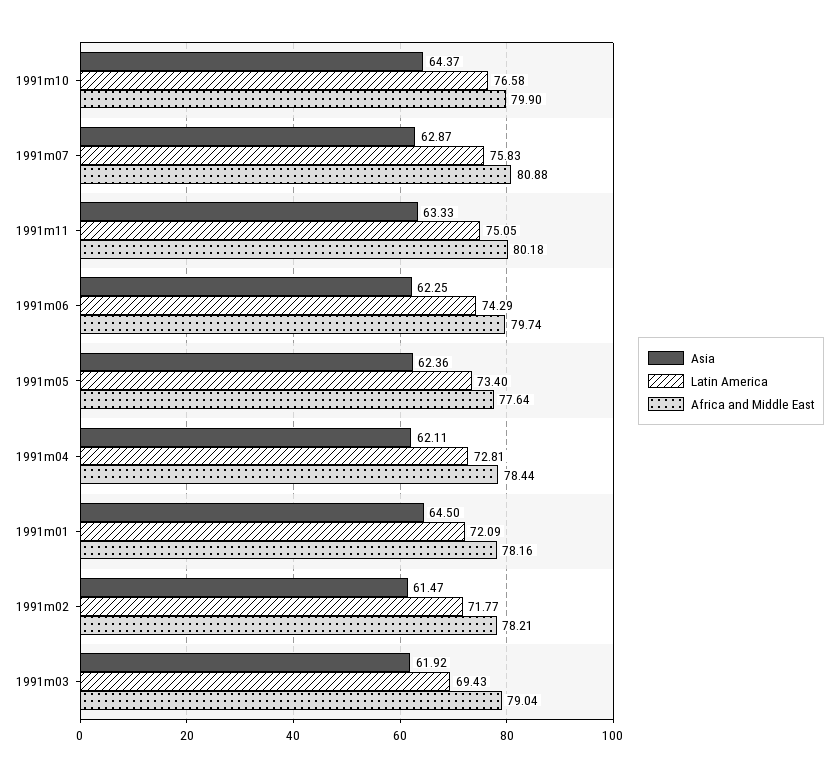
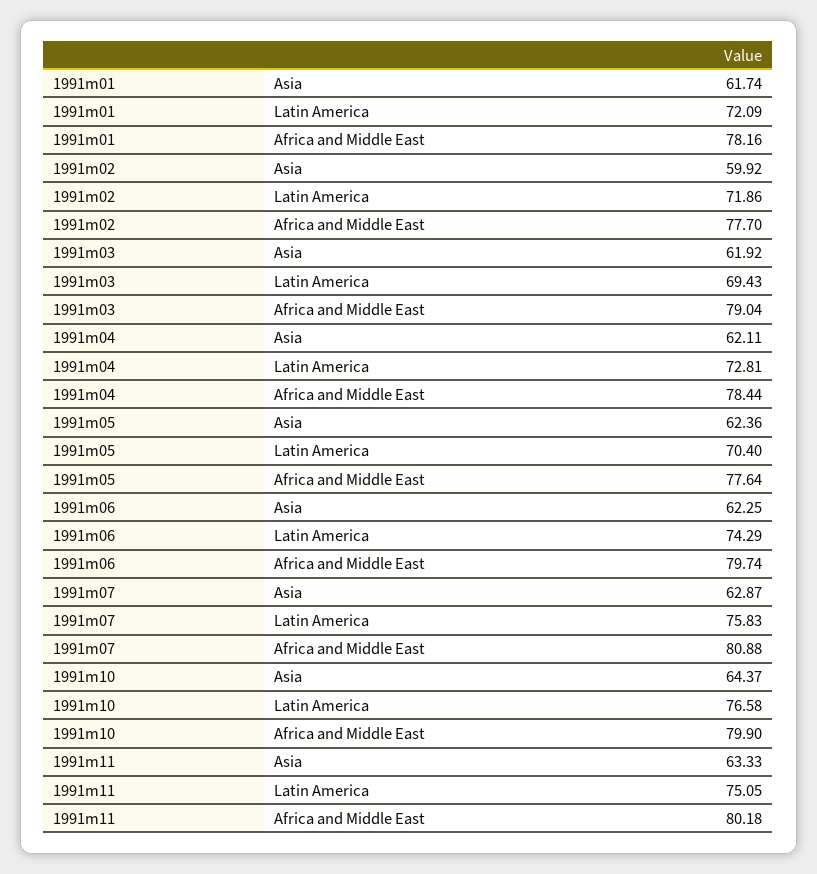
  {
    "Asia": {
      "1991m10": 64.37,
      "1991m07": 62.87,
      "1991m11": 63.33,
      "1991m06": 62.25,
      "1991m05": 62.36,
      "1991m04": 62.11,
-     "1991m01": 64.5,
+     "1991m01": 61.74,
-     "1991m02": 61.47,
+     "1991m02": 59.92,
      "1991m03": 61.92
    },
    "Latin America": {
      "1991m10": 76.58,
      "1991m07": 75.83,
      "1991m11": 75.05,
      "1991m06": 74.29,
-     "1991m05": 73.4,
+     "1991m05": 70.4,
      "1991m04": 72.81,
      "1991m01": 72.09,
-     "1991m02": 71.77,
+     "1991m02": 71.86,
      "1991m03": 69.43
    },
    "Africa and Middle East": {
      "1991m10": 79.9,
      "1991m07": 80.88,
      "1991m11": 80.18,
      "1991m06": 79.74,
      "1991m05": 77.64,
      "1991m04": 78.44,
      "1991m01": 78.16,
-     "1991m02": 78.21,
+     "1991m02": 77.7,
      "1991m03": 79.04
    }
  }

